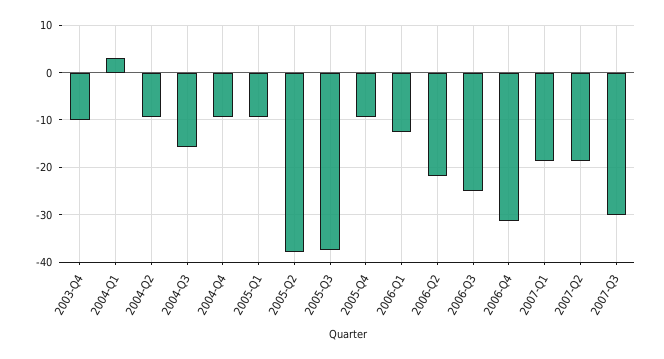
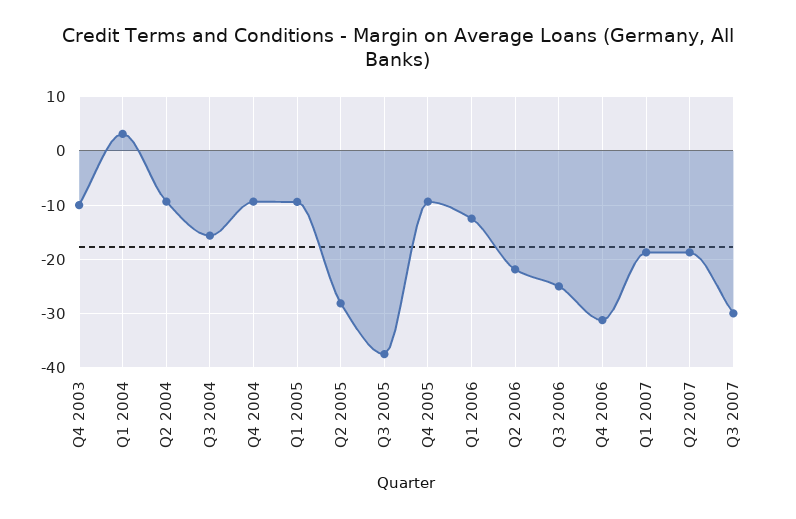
  {
    "2003-Q4": -10,
    "2004-Q1": 4,
    "2004-Q2": -10,
    "2004-Q3": -16,
    "2004-Q4": -10,
    "2005-Q1": -10,
-   "2005-Q2": -38,
+   "2005-Q2": -28,
    "2005-Q3": -38,
    "2005-Q4": -10,
    "2006-Q1": -12,
    "2006-Q2": -22,
    "2006-Q3": -26,
    "2006-Q4": -32,
    "2007-Q1": -18,
    "2007-Q2": -18,
    "2007-Q3": -30
  }

